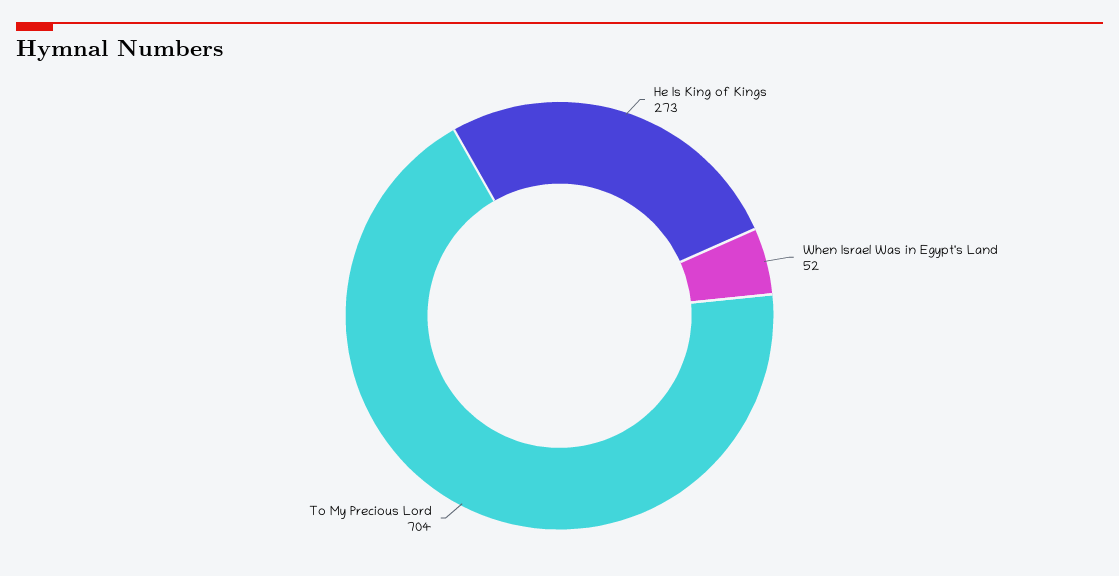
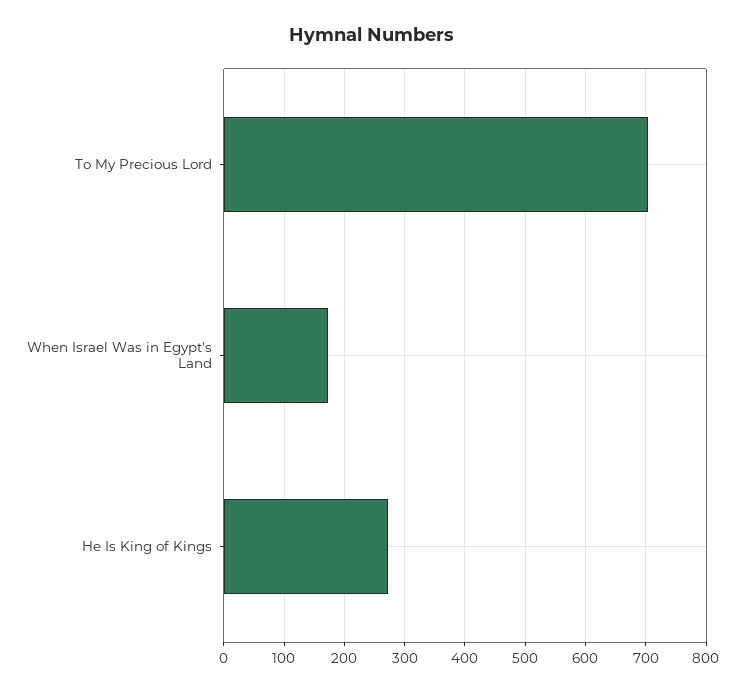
  {
    "He Is King of Kings": 273,
-   "When Israel Was in Egypt's Land": 52,
+   "When Israel Was in Egypt's Land": 170,
    "To My Precious Lord": 704
  }

